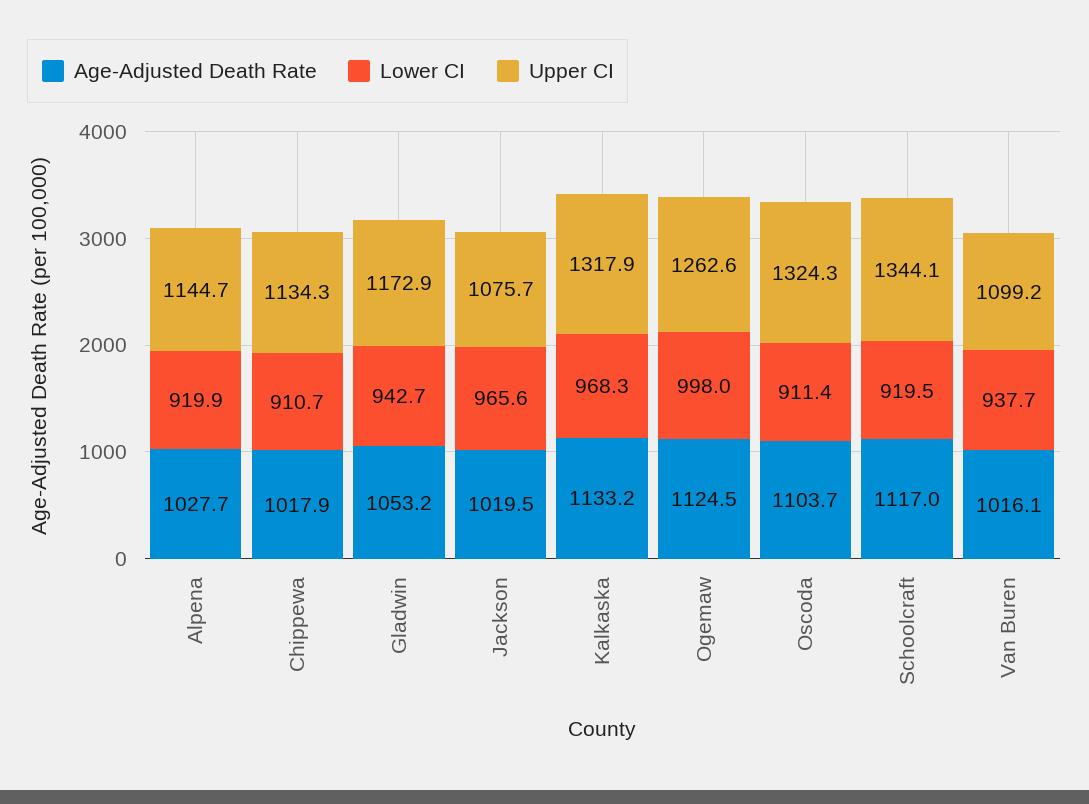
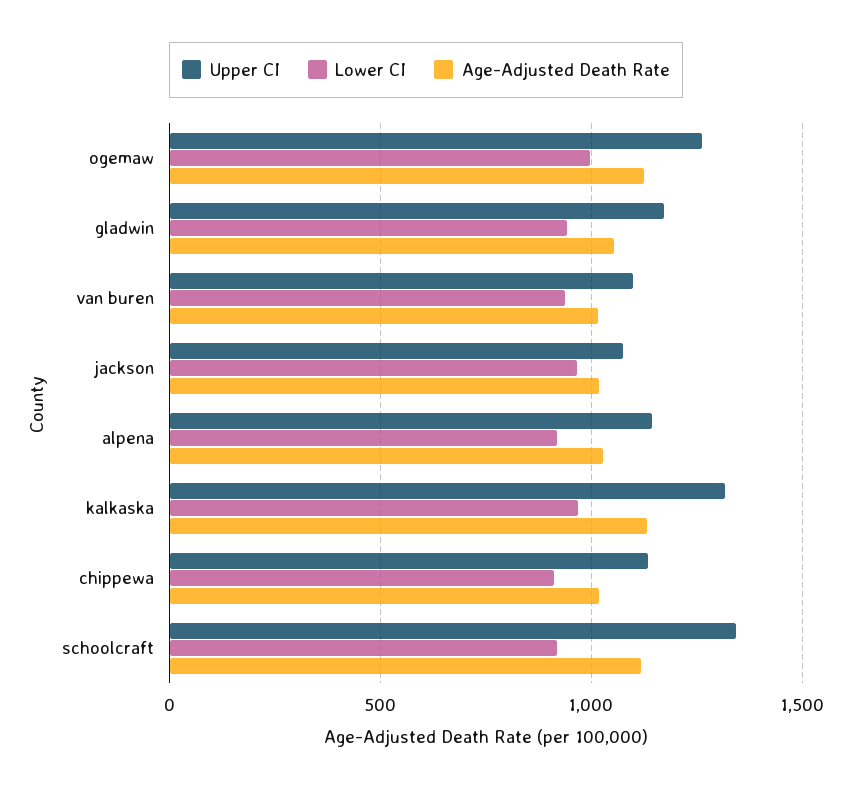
  {
    "Age-Adjusted Death Rate": {
      "Alpena": 1027.7,
      "Chippewa": 1017.9,
      "Gladwin": 1053.2,
      "Jackson": 1019.5,
      "Kalkaska": 1133.2,
      "Ogemaw": 1124.5,
-     "Oscoda": 1103.7,
      "Schoolcraft": 1117,
      "Van Buren": 1016.1
    },
    "Lower CI": {
      "Alpena": 919.9,
      "Chippewa": 910.7,
      "Gladwin": 942.7,
      "Jackson": 965.6,
      "Kalkaska": 968.3,
      "Ogemaw": 998,
-     "Oscoda": 911.4,
      "Schoolcraft": 919.5,
      "Van Buren": 937.7
    },
    "Upper CI": {
      "Alpena": 1144.7,
      "Chippewa": 1134.3,
      "Gladwin": 1172.9,
      "Jackson": 1075.7,
      "Kalkaska": 1317.9,
      "Ogemaw": 1262.6,
-     "Oscoda": 1324.3,
      "Schoolcraft": 1344.1,
      "Van Buren": 1099.2
    }
  }

